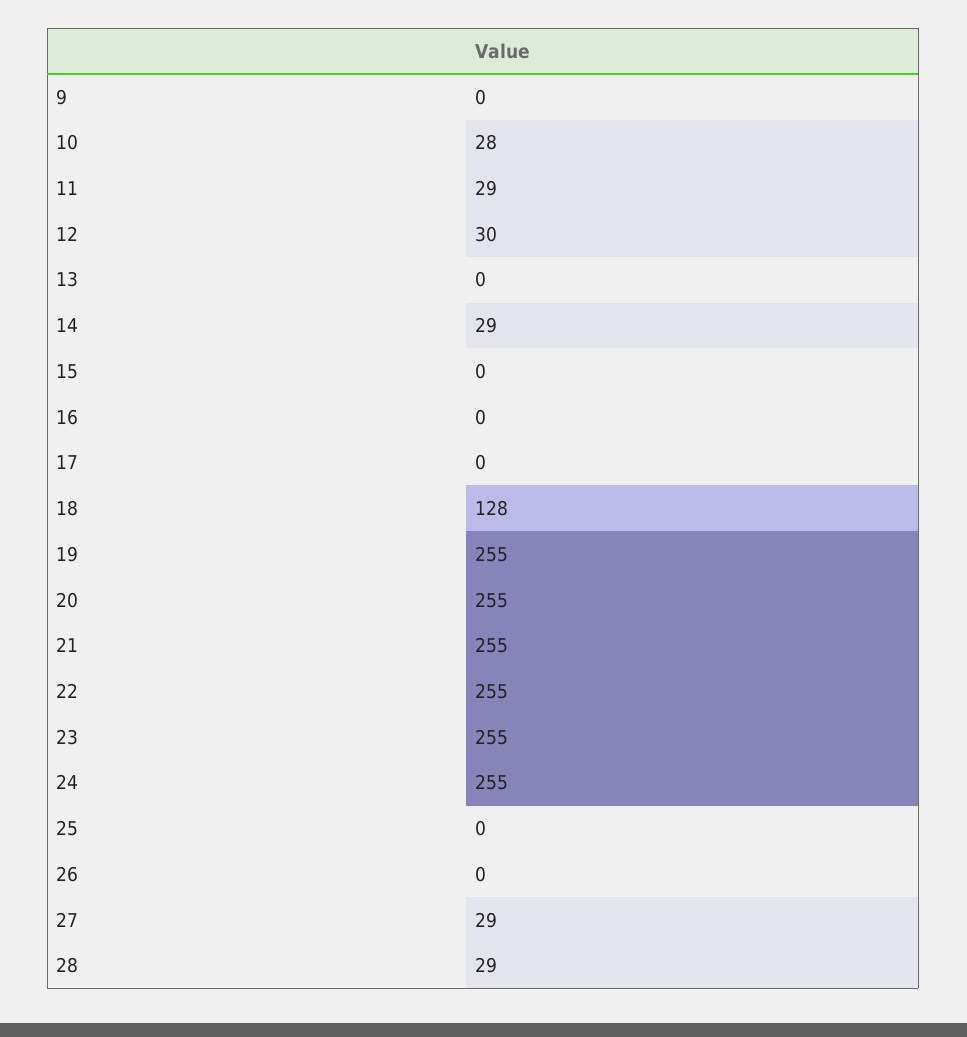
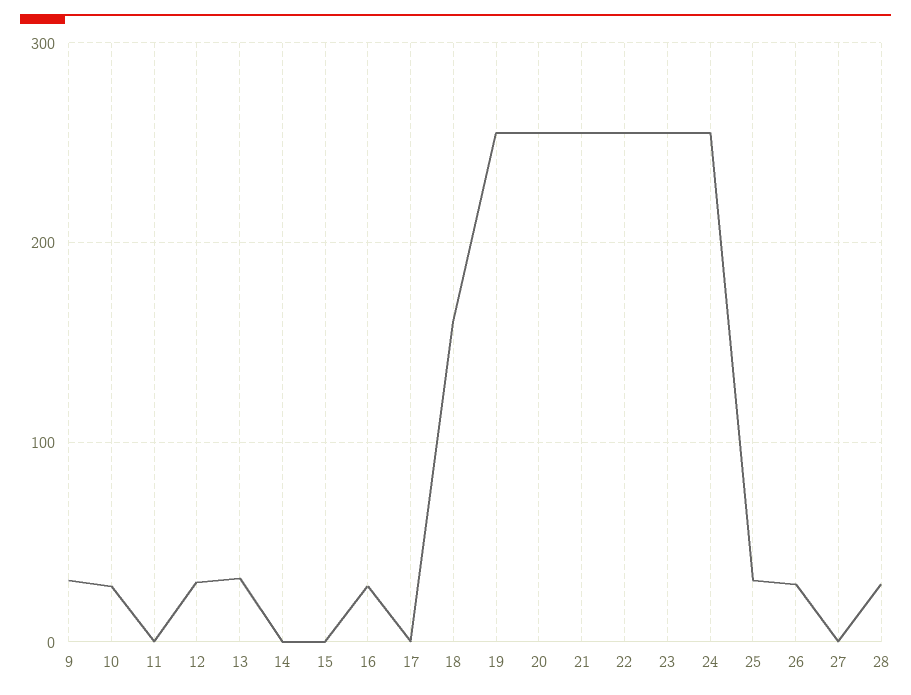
  {
-   "9": 0,
+   "9": 30,
    "10": 28,
-   "11": 29,
+   "11": 0,
    "12": 30,
-   "13": 0,
+   "13": 30,
-   "14": 29,
+   "14": 0,
    "15": 0,
-   "16": 0,
+   "16": 30,
    "17": 0,
-   "18": 128,
+   "18": 160,
    "19": 255,
    "20": 255,
    "21": 255,
    "22": 255,
    "23": 255,
    "24": 255,
-   "25": 0,
+   "25": 30,
-   "26": 0,
+   "26": 30,
-   "27": 29,
+   "27": 0,
    "28": 29
  }

